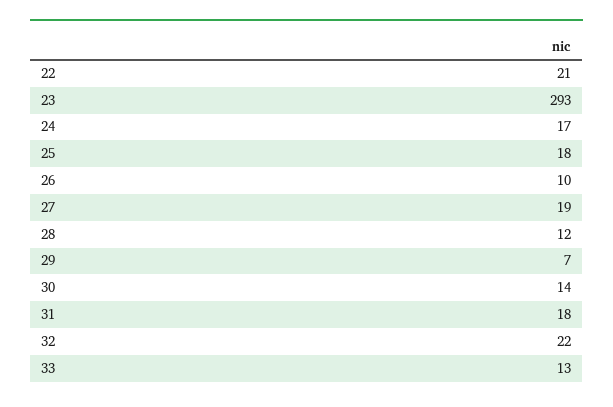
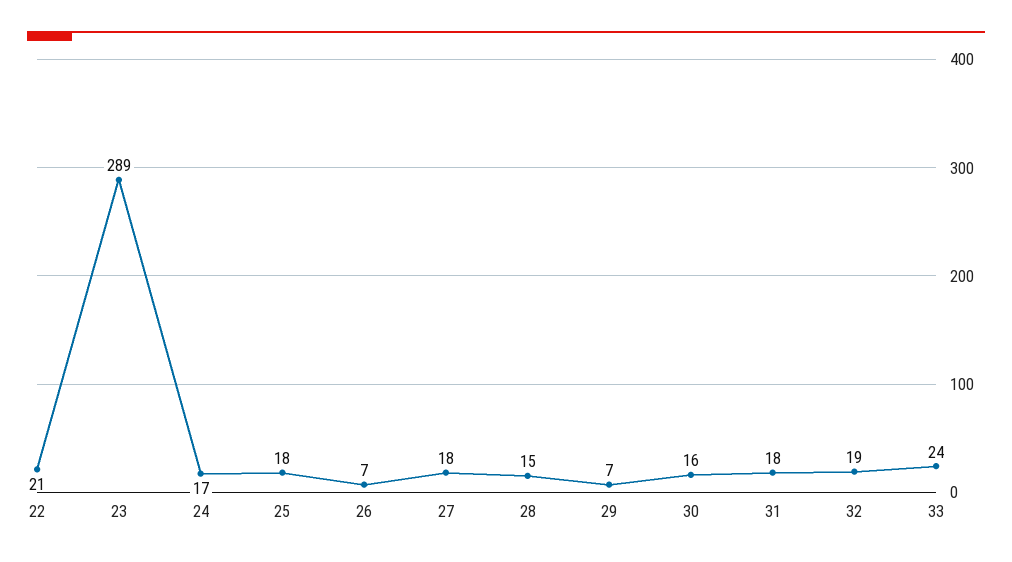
  {
    "22": 21,
-   "23": 293,
+   "23": 289,
    "24": 17,
    "25": 18,
-   "26": 10,
+   "26": 7,
-   "27": 19,
+   "27": 18,
-   "28": 12,
+   "28": 15,
    "29": 7,
-   "30": 14,
+   "30": 16,
    "31": 18,
-   "32": 22,
+   "32": 19,
-   "33": 13
+   "33": 24
  }

